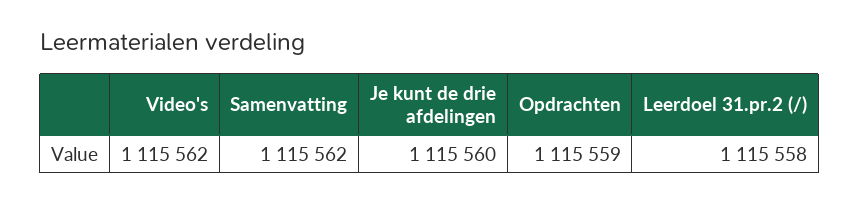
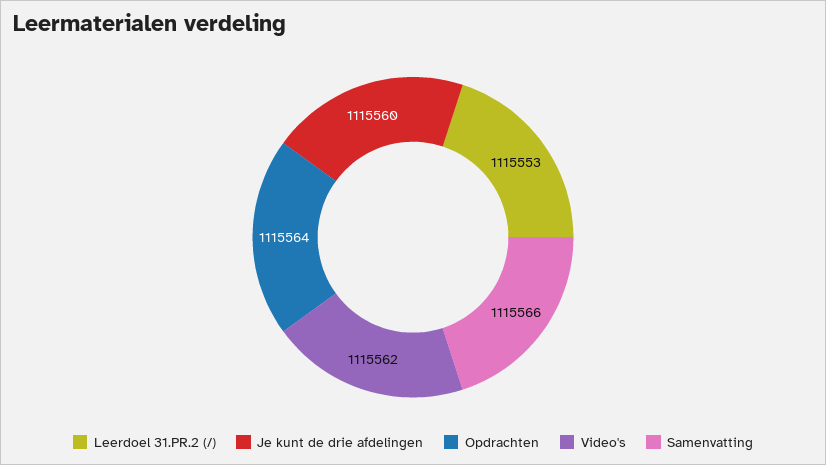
  {
    "Video's": 1115562,
-   "Samenvatting": 1115562,
+   "Samenvatting": 1115566,
    "Je kunt de drie afdelingen": 1115560,
-   "Opdrachten": 1115559,
+   "Opdrachten": 1115564,
-   "Leerdoel 31.pr.2 (/)": 1115558
+   "Leerdoel 31.pr.2 (/)": 1115553
  }

